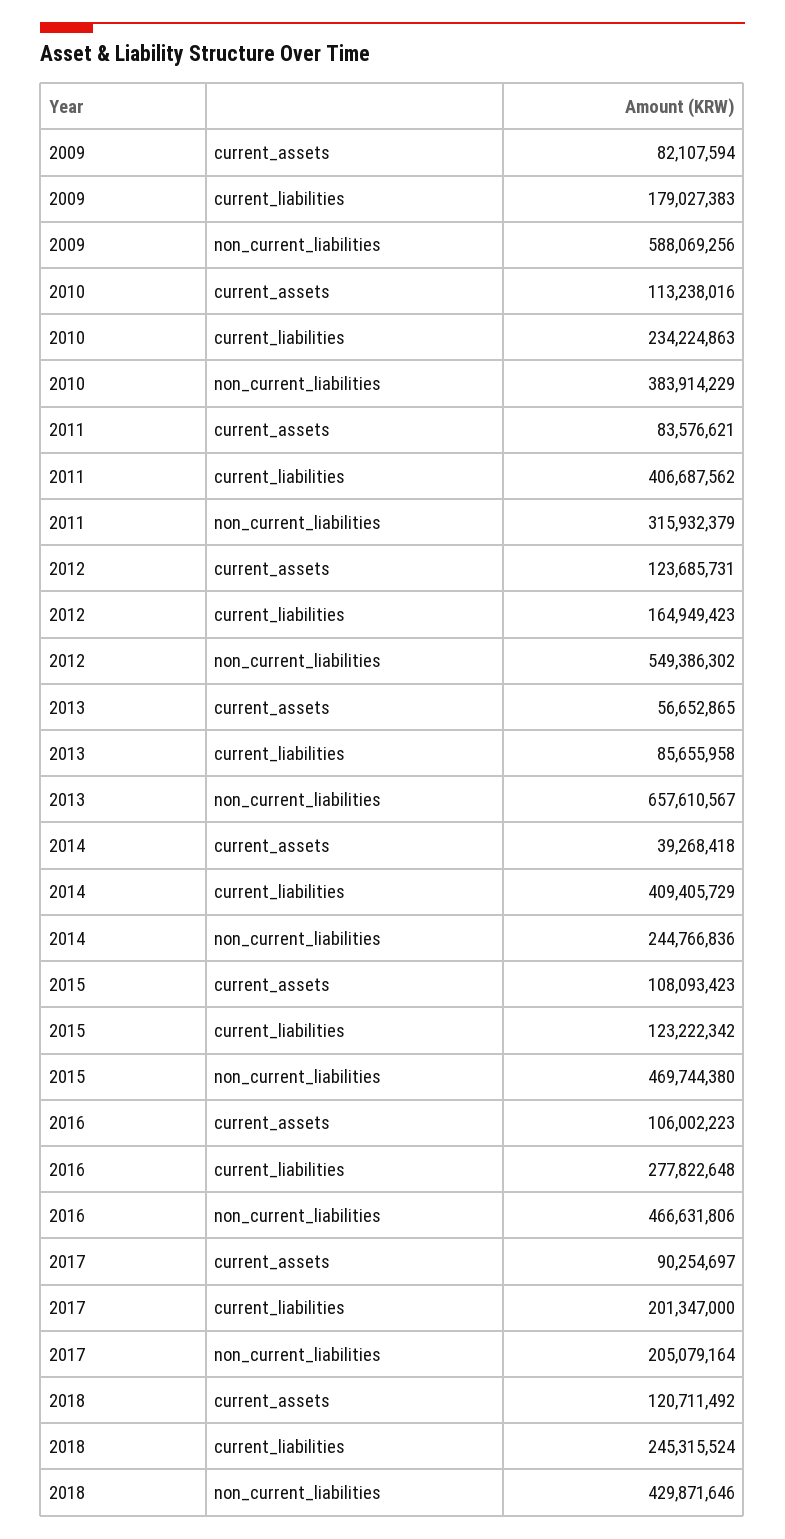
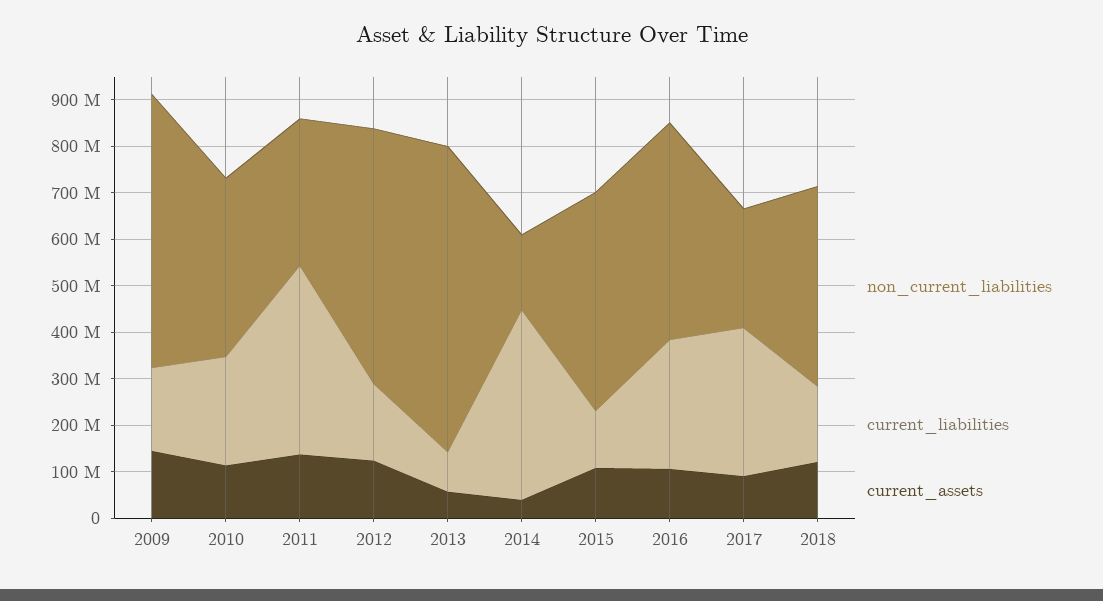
  {
    "current_assets": {
-     "2009": 82107594,
+     "2009": 140000000,
      "2010": 113238016,
-     "2011": 83576621,
+     "2011": 140000000,
      "2012": 123685731,
      "2013": 56652865,
      "2014": 39268418,
      "2015": 108093423,
      "2016": 106002223,
      "2017": 90254697,
      "2018": 120711492
    },
    "current_liabilities": {
      "2009": 179027383,
      "2010": 234224863,
      "2011": 406687562,
      "2012": 164949423,
      "2013": 85655958,
      "2014": 409405729,
      "2015": 123222342,
      "2016": 277822648,
-     "2017": 201347000,
+     "2017": 320000000,
-     "2018": 245315524
+     "2018": 160000000
    },
    "non_current_liabilities": {
      "2009": 588069256,
      "2010": 383914229,
      "2011": 315932379,
      "2012": 549386302,
      "2013": 657610567,
-     "2014": 244766836,
+     "2014": 160000000,
      "2015": 469744380,
      "2016": 466631806,
-     "2017": 205079164,
+     "2017": 260000000,
      "2018": 429871646
    }
  }

